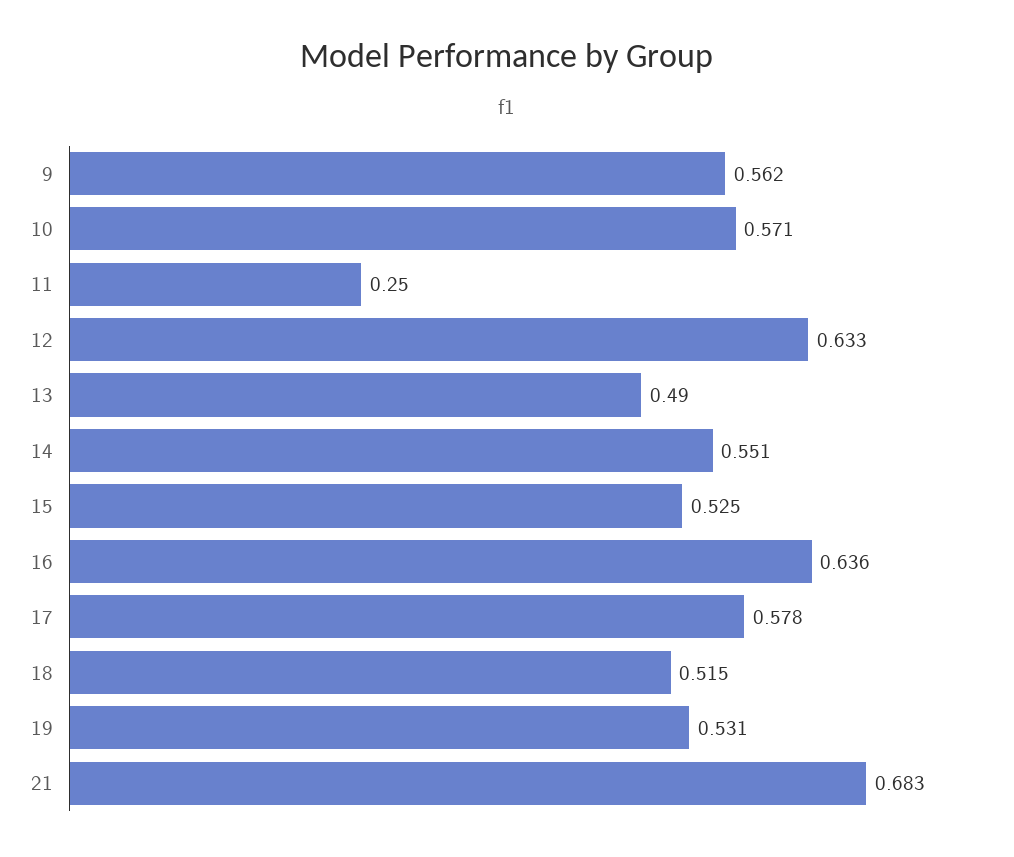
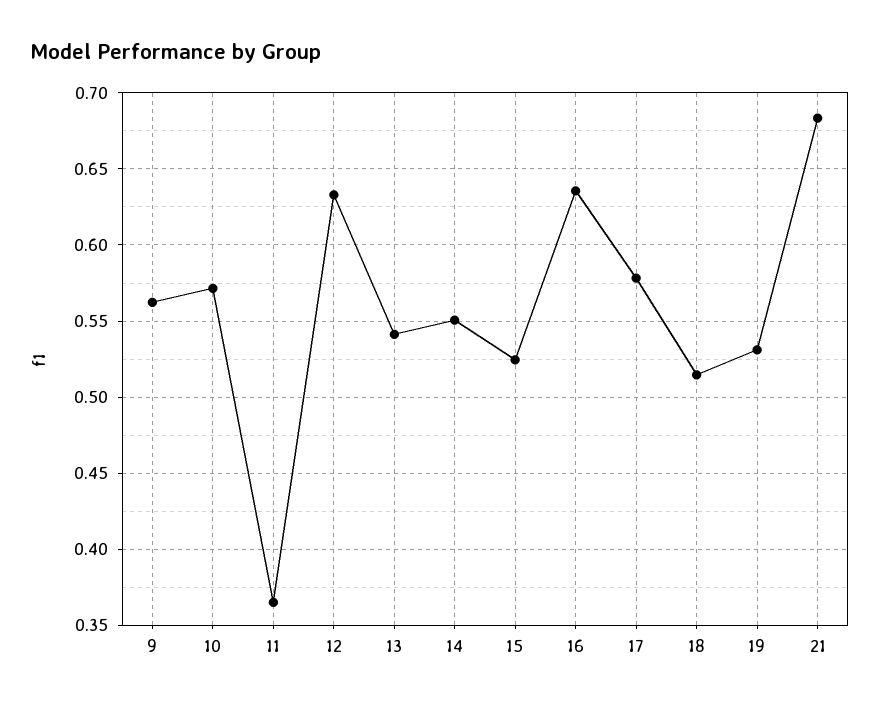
  {
    "9": 0.562,
    "10": 0.571,
-   "11": 0.25,
+   "11": 0.365,
    "12": 0.633,
-   "13": 0.49,
+   "13": 0.54,
    "14": 0.551,
    "15": 0.525,
    "16": 0.636,
    "17": 0.578,
    "18": 0.515,
    "19": 0.531,
    "21": 0.683
  }

